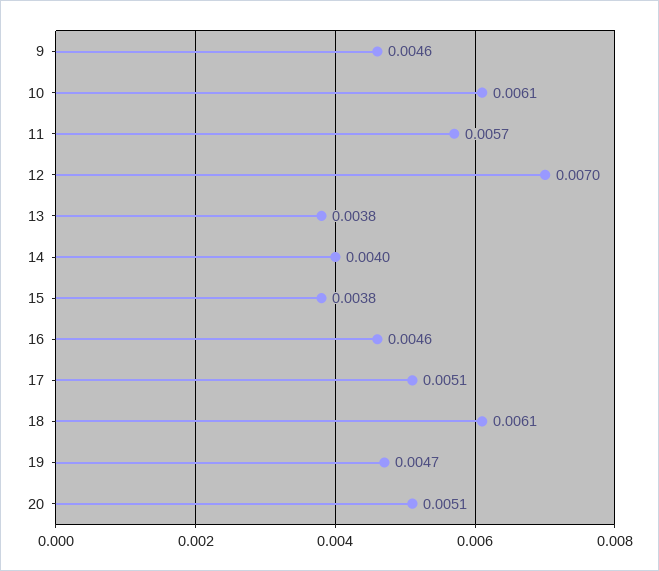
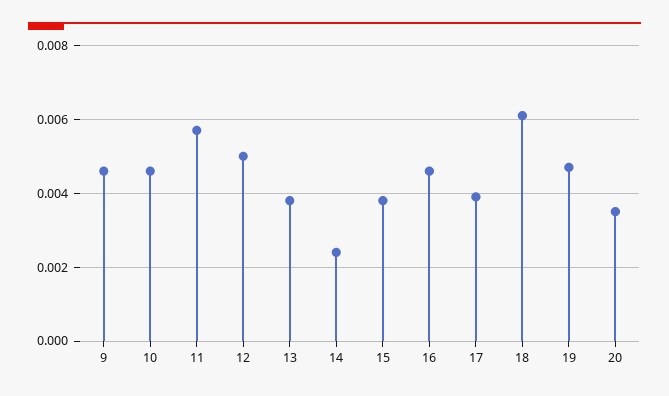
  {
    "9": 0.0046,
-   "10": 0.0061,
+   "10": 0.0045,
    "11": 0.0057,
-   "12": 0.007,
+   "12": 0.005,
    "13": 0.0038,
-   "14": 0.004,
+   "14": 0.0025,
    "15": 0.0038,
    "16": 0.0046,
-   "17": 0.0051,
+   "17": 0.004,
    "18": 0.0061,
    "19": 0.0047,
-   "20": 0.0051
+   "20": 0.0035
  }

